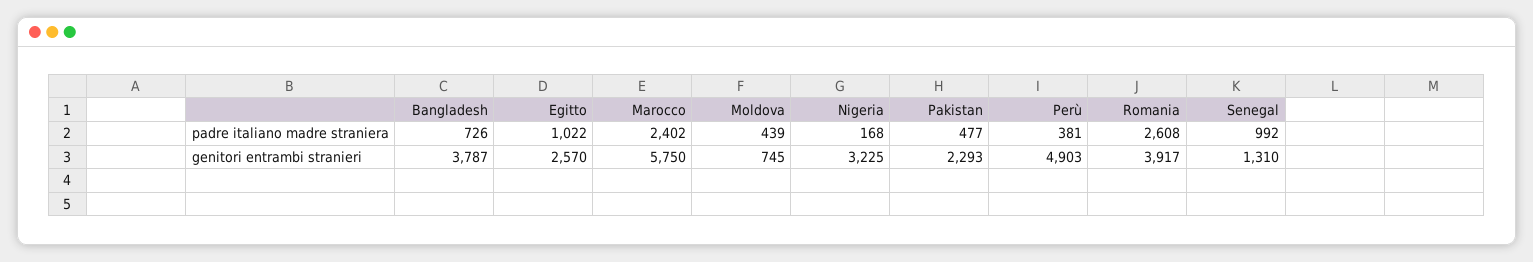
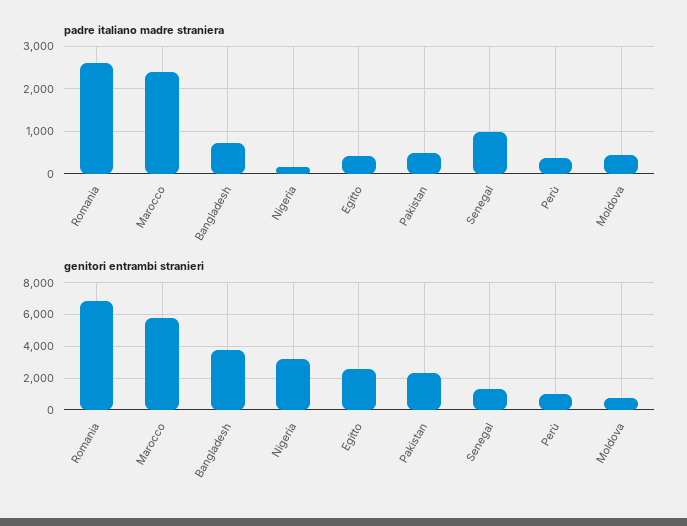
  {
    "padre italiano madre straniera": {
      "Bangladesh": 726,
-     "Egitto": 1022,
+     "Egitto": 400,
      "Marocco": 2402,
      "Moldova": 439,
      "Nigeria": 168,
      "Pakistan": 477,
      "Perù": 381,
      "Romania": 2608,
      "Senegal": 992
    },
    "genitori entrambi stranieri": {
      "Bangladesh": 3787,
      "Egitto": 2570,
      "Marocco": 5750,
      "Moldova": 745,
      "Nigeria": 3225,
      "Pakistan": 2293,
-     "Perù": 4903,
+     "Perù": 1000,
-     "Romania": 3917,
+     "Romania": 7000,
      "Senegal": 1310
    }
  }

